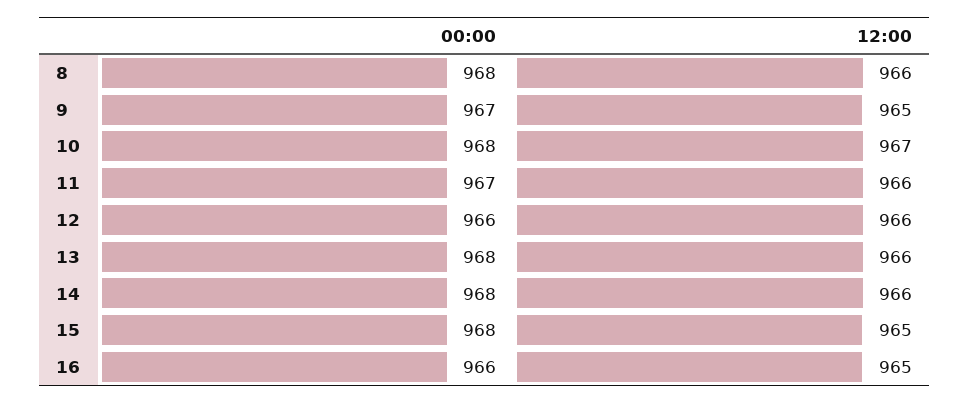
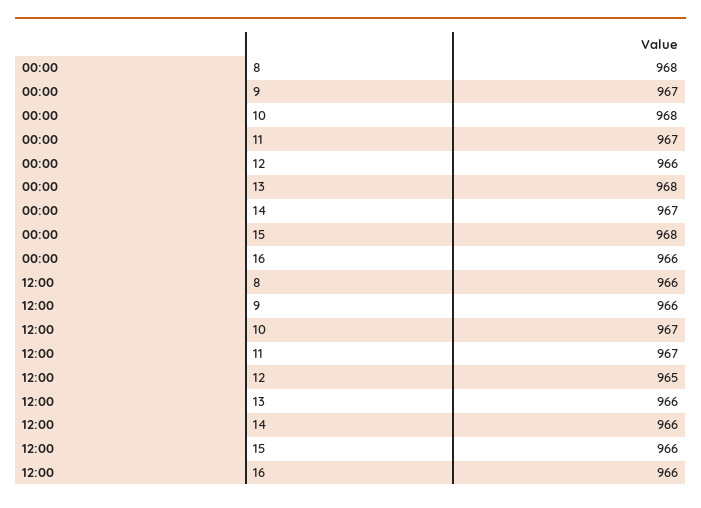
  {
    "00:00": {
      "8": 968,
      "9": 967,
      "10": 968,
      "11": 967,
      "12": 966,
      "13": 968,
-     "14": 968,
+     "14": 967,
      "15": 968,
      "16": 966
    },
    "12:00": {
      "8": 966,
-     "9": 965,
+     "9": 966,
      "10": 967,
-     "11": 966,
+     "11": 967,
-     "12": 966,
+     "12": 965,
      "13": 966,
      "14": 966,
-     "15": 965,
+     "15": 966,
-     "16": 965
+     "16": 966
    }
  }

